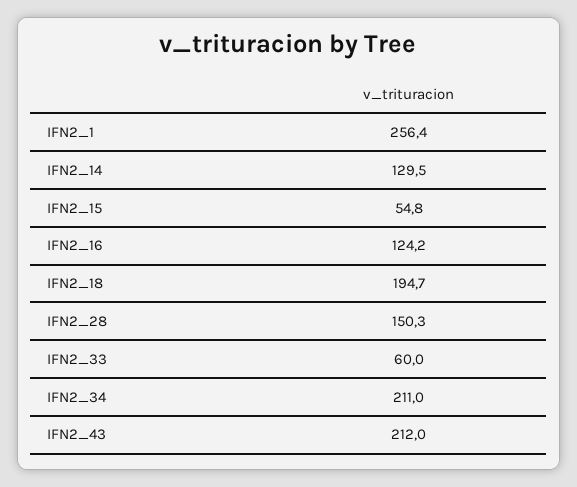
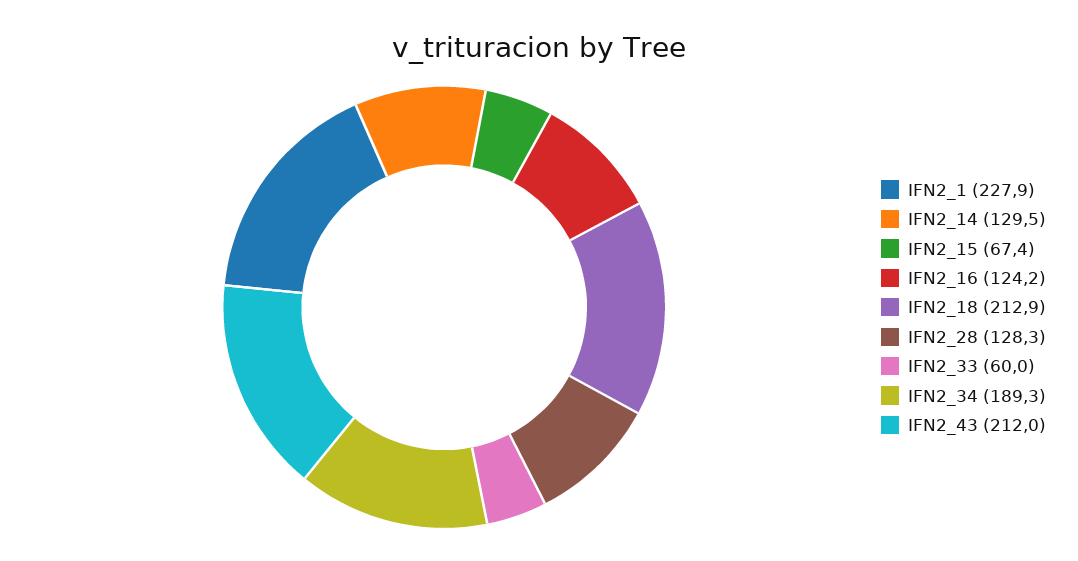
  {
-   "IFN2_1": 256.4,
+   "IFN2_1": 227.9,
    "IFN2_14": 129.5,
-   "IFN2_15": 54.8,
+   "IFN2_15": 67.4,
    "IFN2_16": 124.2,
-   "IFN2_18": 194.7,
+   "IFN2_18": 212.9,
-   "IFN2_28": 150.3,
+   "IFN2_28": 128.3,
    "IFN2_33": 60,
-   "IFN2_34": 211,
+   "IFN2_34": 189.3,
    "IFN2_43": 212
  }

